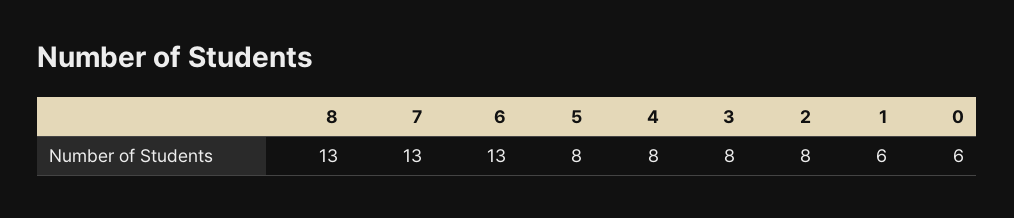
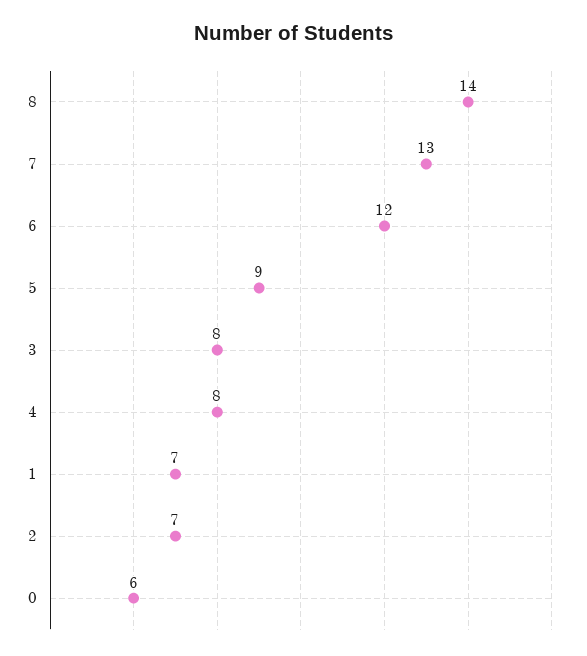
  {
-   "8": 13,
+   "8": 14,
    "7": 13,
-   "6": 13,
+   "6": 12,
-   "5": 8,
+   "5": 9,
    "4": 8,
    "3": 8,
-   "2": 8,
+   "2": 7,
-   "1": 6,
+   "1": 7,
    "0": 6
  }

